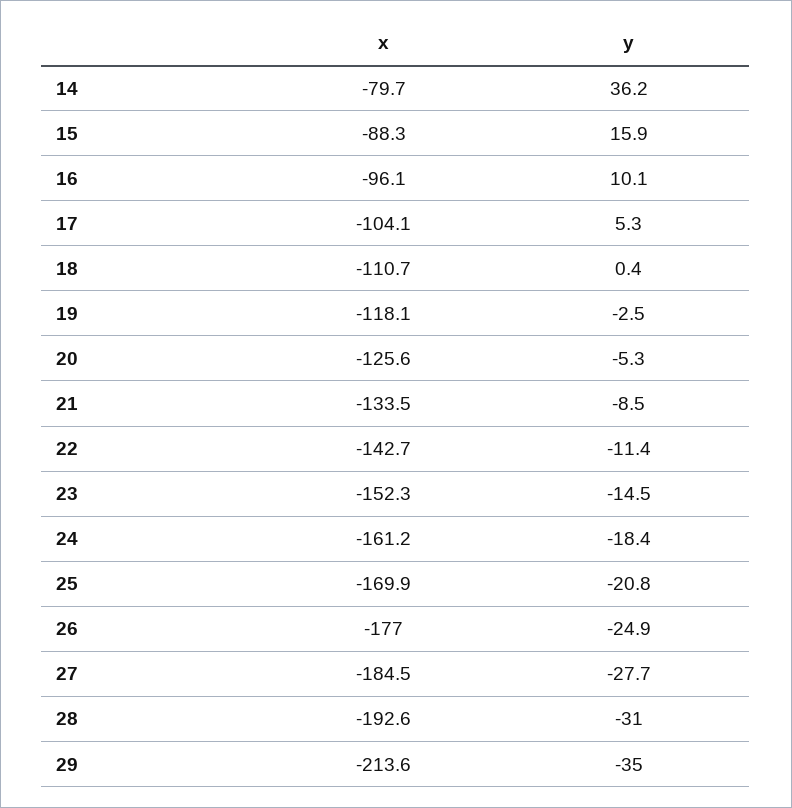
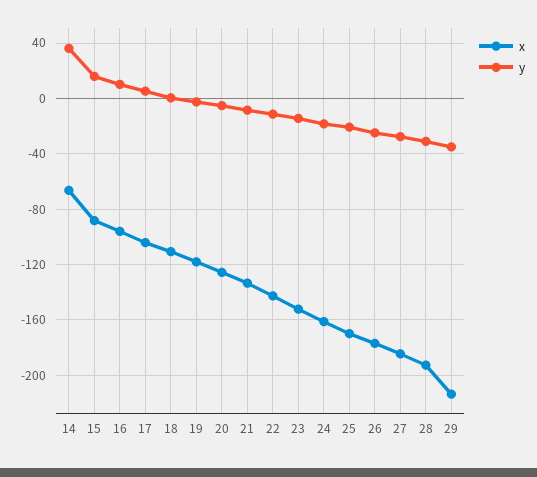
  {
    "x": {
-     "14": -79.7,
+     "14": -65,
      "15": -88.3,
      "16": -96.1,
      "17": -104.1,
      "18": -110.7,
      "19": -118.1,
      "20": -125.6,
      "21": -133.5,
      "22": -142.7,
      "23": -152.3,
      "24": -161.2,
      "25": -169.9,
      "26": -177,
      "27": -184.5,
      "28": -192.6,
      "29": -213.6
    },
    "y": {
      "14": 36.2,
      "15": 15.9,
      "16": 10.1,
      "17": 5.3,
      "18": 0.4,
      "19": -2.5,
      "20": -5.3,
      "21": -8.5,
      "22": -11.4,
      "23": -14.5,
      "24": -18.4,
      "25": -20.8,
      "26": -24.9,
      "27": -27.7,
      "28": -31,
      "29": -35
    }
  }

